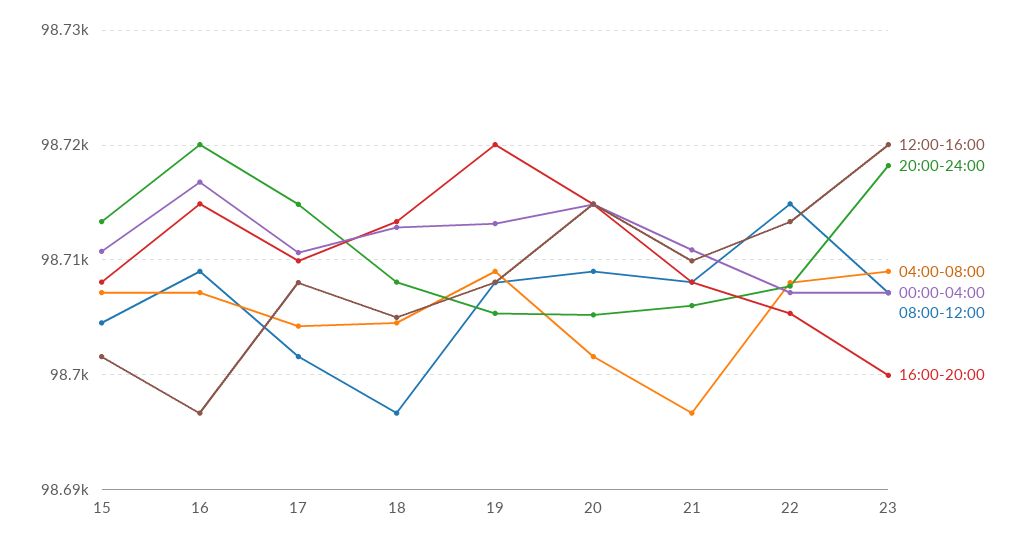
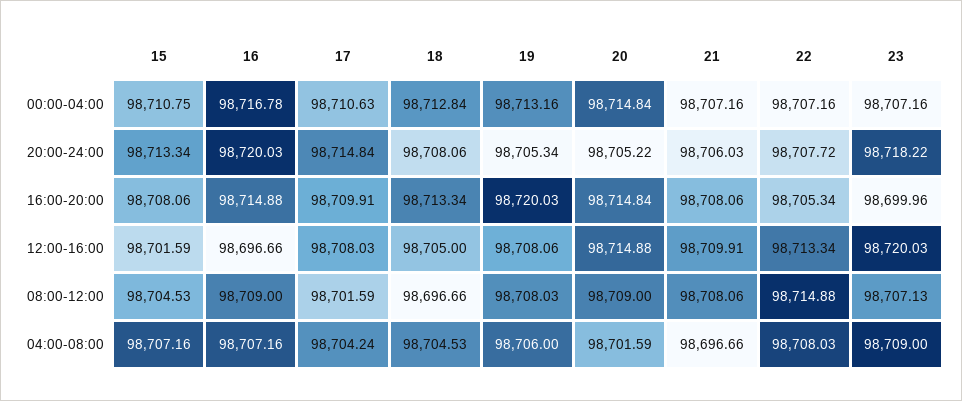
  {
    "12:00-16:00": {
      "15": 98701.59,
      "16": 98696.66,
      "17": 98708.03,
      "18": 98705,
      "19": 98708.06,
      "20": 98714.88,
      "21": 98709.91,
      "22": 98713.34,
      "23": 98720.03
    },
    "20:00-24:00": {
      "15": 98713.34,
      "16": 98720.03,
      "17": 98714.84,
      "18": 98708.06,
      "19": 98705.34,
      "20": 98705.22,
      "21": 98706.03,
      "22": 98707.72,
      "23": 98718.22
    },
    "04:00-08:00": {
      "15": 98707.16,
      "16": 98707.16,
      "17": 98704.24,
      "18": 98704.53,
-     "19": 98709,
+     "19": 98706,
      "20": 98701.59,
      "21": 98696.66,
      "22": 98708.03,
      "23": 98709
    },
    "00:00-04:00": {
      "15": 98710.75,
      "16": 98716.78,
      "17": 98710.63,
      "18": 98712.84,
      "19": 98713.16,
      "20": 98714.84,
-     "21": 98711,
+     "21": 98707.16,
      "22": 98707.16,
      "23": 98707.16
    },
    "08:00-12:00": {
      "15": 98704.53,
      "16": 98709,
      "17": 98701.59,
      "18": 98696.66,
      "19": 98708.03,
      "20": 98709,
      "21": 98708.06,
      "22": 98714.88,
      "23": 98707.13
    },
    "16:00-20:00": {
      "15": 98708.06,
      "16": 98714.88,
      "17": 98709.91,
      "18": 98713.34,
      "19": 98720.03,
      "20": 98714.84,
      "21": 98708.06,
      "22": 98705.34,
      "23": 98699.96
    }
  }

